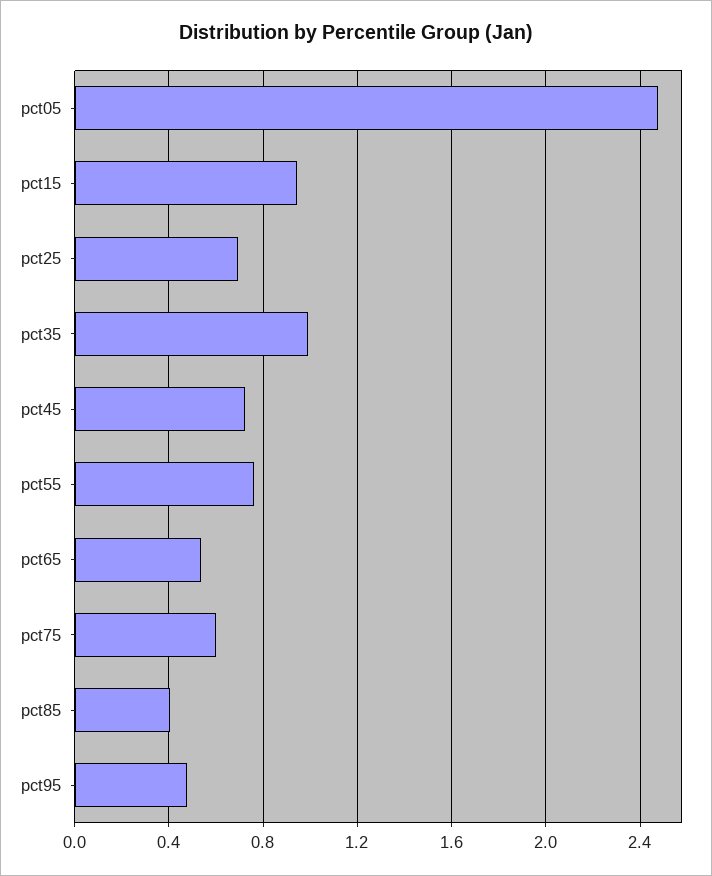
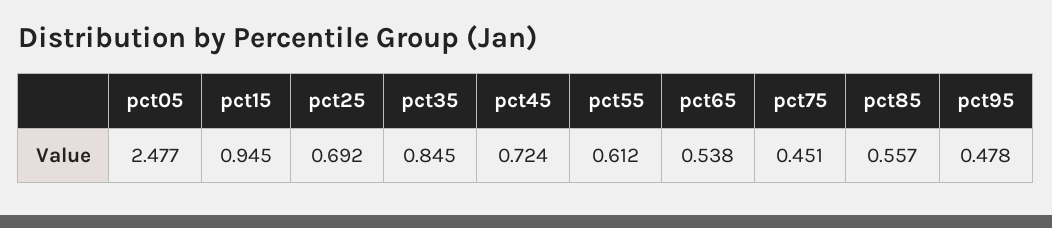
  {
    "pct05": 2.477,
    "pct15": 0.945,
    "pct25": 0.692,
-   "pct35": 1,
+   "pct35": 0.845,
    "pct45": 0.724,
-   "pct55": 0.75,
+   "pct55": 0.612,
    "pct65": 0.538,
-   "pct75": 0.6,
+   "pct75": 0.451,
-   "pct85": 0.4,
+   "pct85": 0.557,
    "pct95": 0.478
  }

